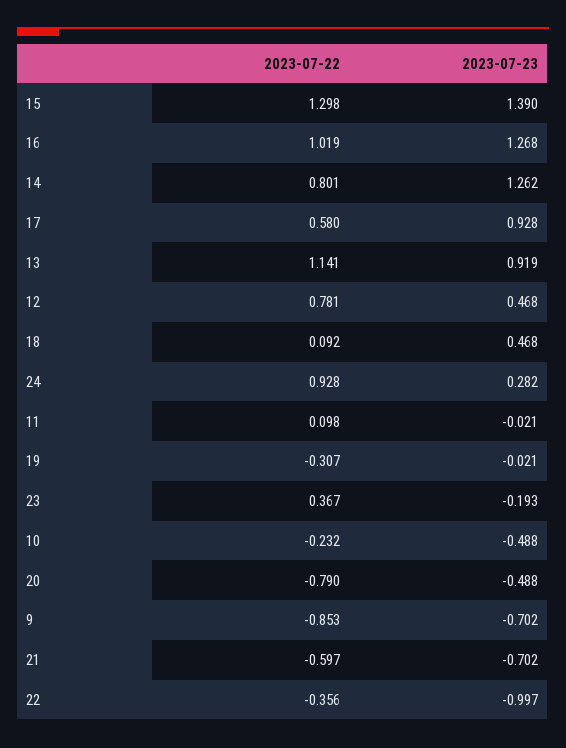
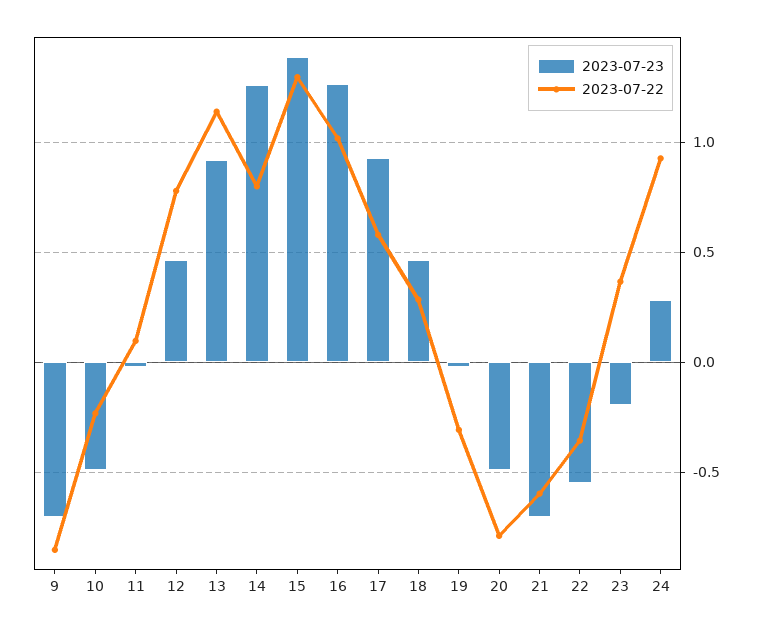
  {
    "2023-07-22": {
      "15": 1.298,
      "16": 1.019,
      "14": 0.801,
      "17": 0.58,
      "13": 1.141,
      "12": 0.781,
-     "18": 0.092,
+     "18": 0.3,
      "24": 0.928,
      "11": 0.098,
      "19": -0.307,
      "23": 0.367,
      "10": -0.232,
      "20": -0.79,
      "9": -0.853,
      "21": -0.597,
      "22": -0.356
    },
    "2023-07-23": {
      "15": 1.39,
      "16": 1.268,
      "14": 1.262,
      "17": 0.928,
      "13": 0.919,
      "12": 0.468,
      "18": 0.468,
      "24": 0.282,
      "11": -0.021,
      "19": -0.021,
      "23": -0.193,
      "10": -0.488,
      "20": -0.488,
      "9": -0.702,
      "21": -0.702,
-     "22": -0.997
+     "22": -0.55
    }
  }

